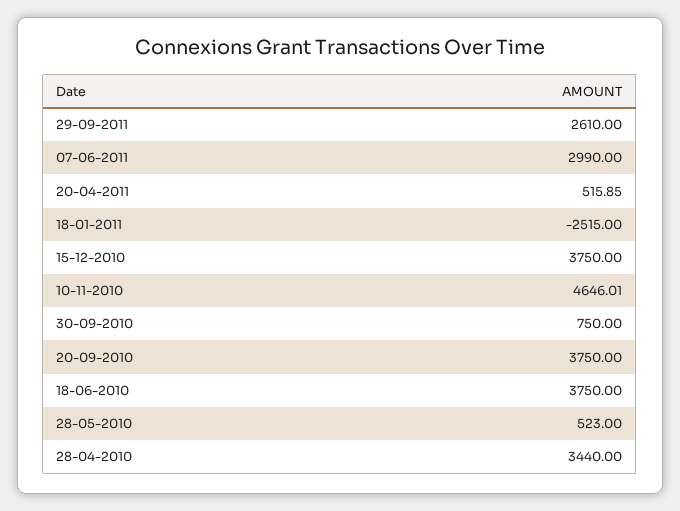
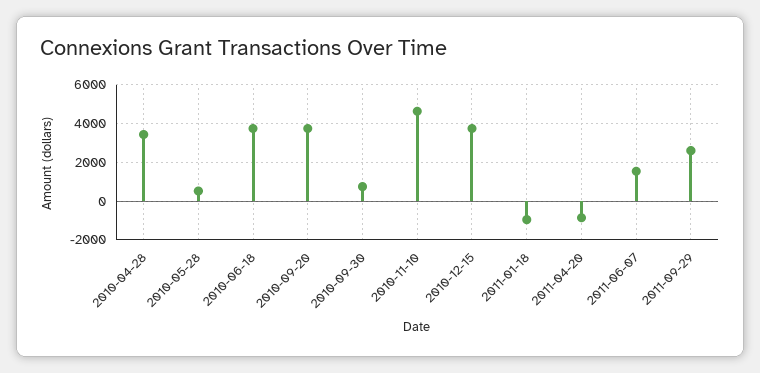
  {
    "29-09-2011": 2610,
-   "07-06-2011": 2990,
+   "07-06-2011": 1500,
-   "20-04-2011": 515.85,
+   "20-04-2011": -1000,
-   "18-01-2011": -2515,
+   "18-01-2011": -1000,
    "15-12-2010": 3750,
    "10-11-2010": 4646.01,
    "30-09-2010": 750,
    "20-09-2010": 3750,
    "18-06-2010": 3750,
    "28-05-2010": 523,
    "28-04-2010": 3440
  }

